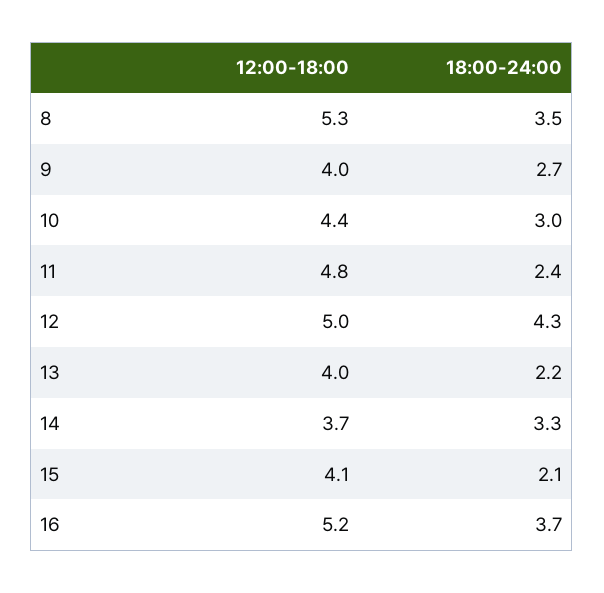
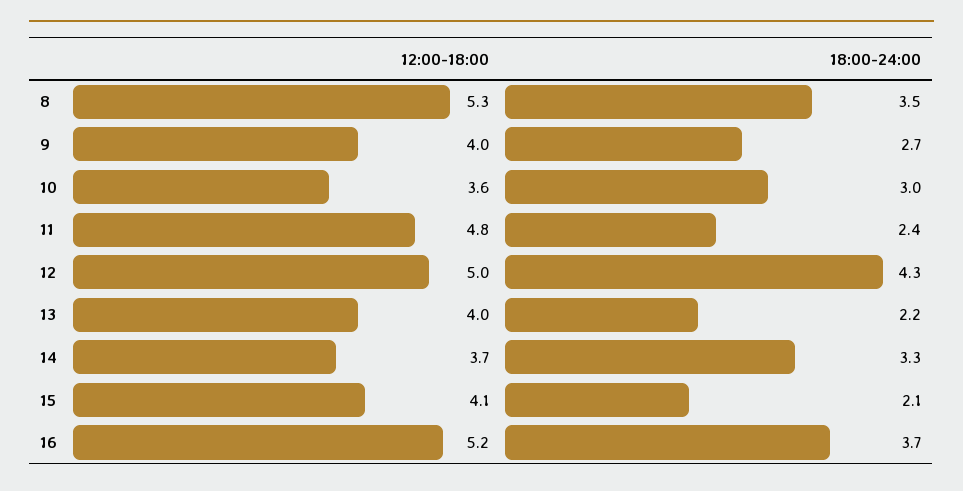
  {
    "12:00-18:00": {
      "8": 5.3,
      "9": 4,
-     "10": 4.4,
+     "10": 3.6,
      "11": 4.8,
      "12": 5,
      "13": 4,
      "14": 3.7,
      "15": 4.1,
      "16": 5.2
    },
    "18:00-24:00": {
      "8": 3.5,
      "9": 2.7,
      "10": 3,
      "11": 2.4,
      "12": 4.3,
      "13": 2.2,
      "14": 3.3,
      "15": 2.1,
      "16": 3.7
    }
  }

